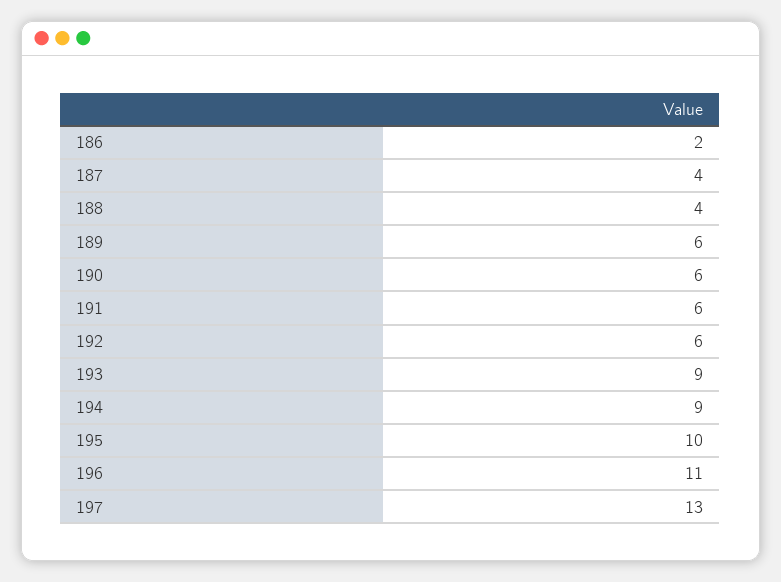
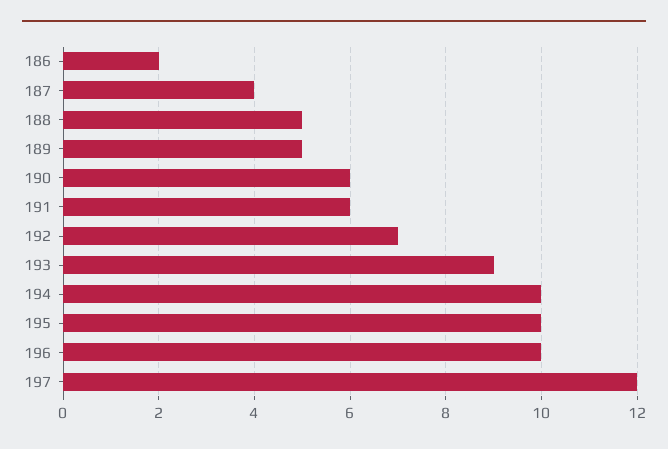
  {
    "186": 2,
    "187": 4,
-   "188": 4,
+   "188": 5,
-   "189": 6,
+   "189": 5,
    "190": 6,
    "191": 6,
-   "192": 6,
+   "192": 7,
    "193": 9,
-   "194": 9,
+   "194": 10,
    "195": 10,
-   "196": 11,
+   "196": 10,
-   "197": 13
+   "197": 12
  }

